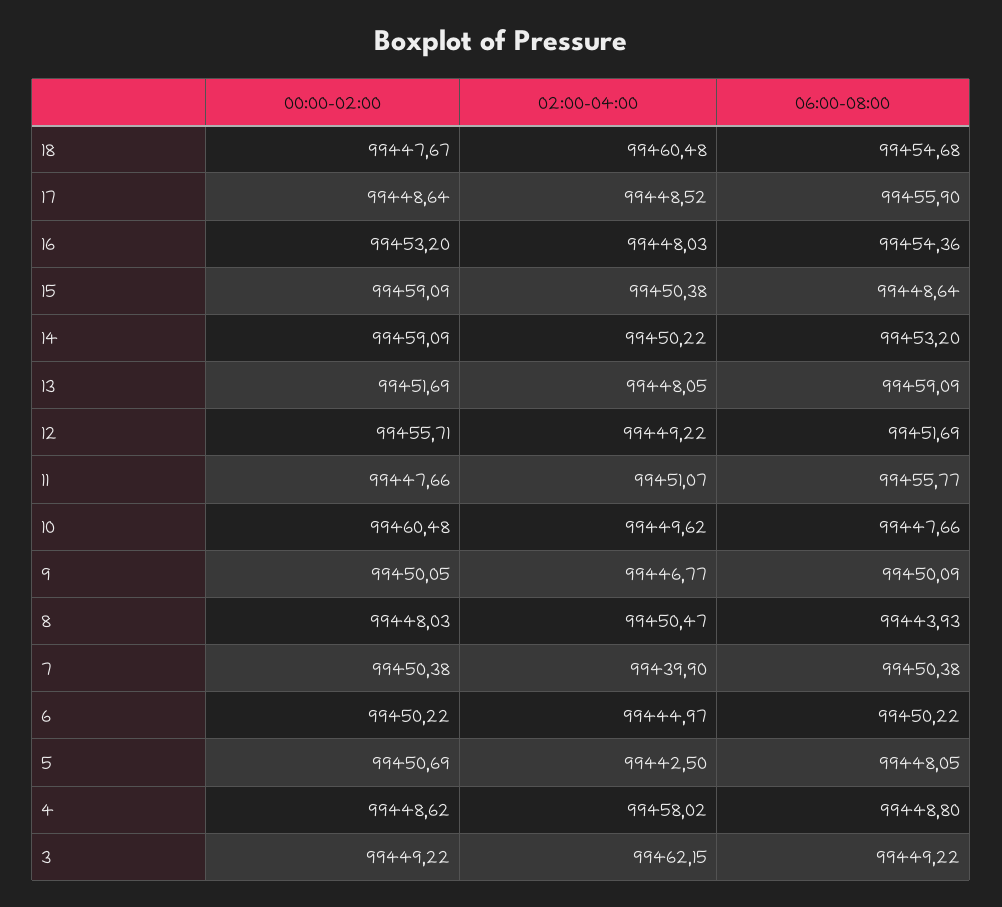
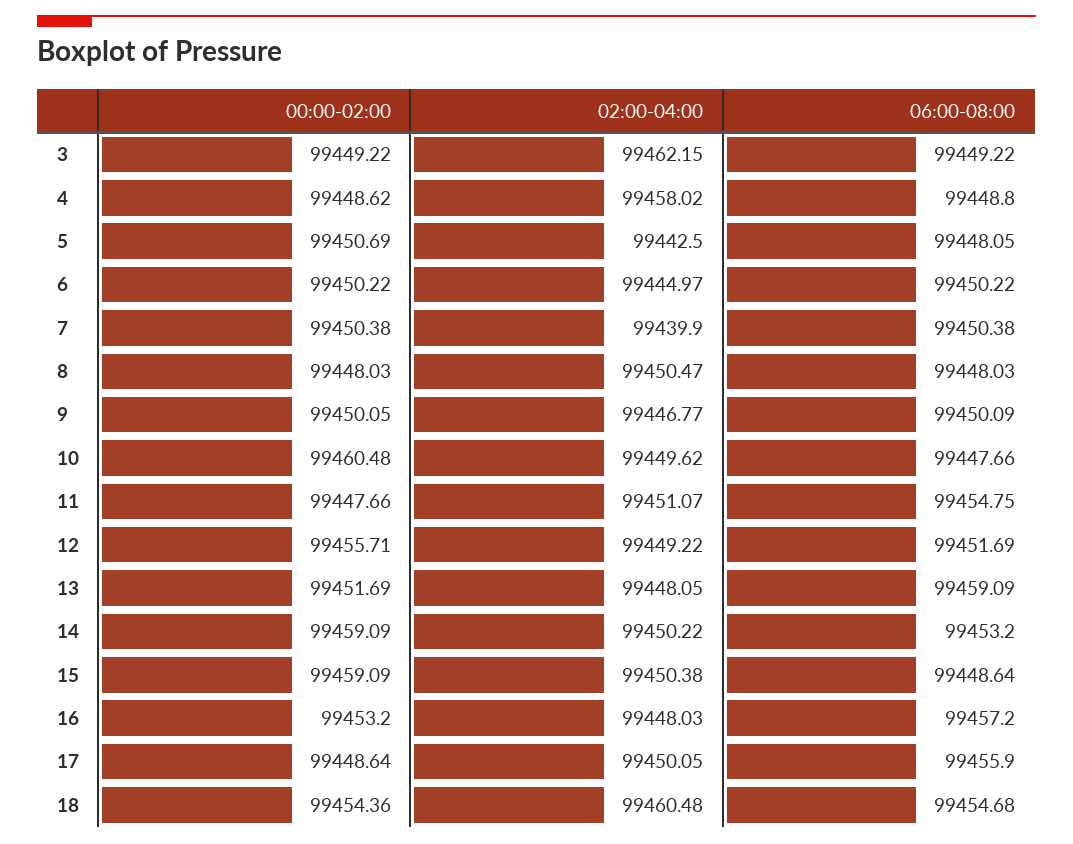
  {
    "00:00-02:00": {
-     "18": 99447.67,
+     "18": 99454.36,
      "17": 99448.64,
      "16": 99453.2,
      "15": 99459.09,
      "14": 99459.09,
      "13": 99451.69,
      "12": 99455.71,
      "11": 99447.66,
      "10": 99460.48,
      "9": 99450.05,
      "8": 99448.03,
      "7": 99450.38,
      "6": 99450.22,
      "5": 99450.69,
      "4": 99448.62,
      "3": 99449.22
    },
    "02:00-04:00": {
      "18": 99460.48,
-     "17": 99448.52,
+     "17": 99450.05,
      "16": 99448.03,
      "15": 99450.38,
      "14": 99450.22,
      "13": 99448.05,
      "12": 99449.22,
      "11": 99451.07,
      "10": 99449.62,
      "9": 99446.77,
      "8": 99450.47,
      "7": 99439.9,
      "6": 99444.97,
      "5": 99442.5,
      "4": 99458.02,
      "3": 99462.15
    },
    "06:00-08:00": {
      "18": 99454.68,
      "17": 99455.9,
-     "16": 99454.36,
+     "16": 99457.2,
      "15": 99448.64,
      "14": 99453.2,
      "13": 99459.09,
      "12": 99451.69,
-     "11": 99455.77,
+     "11": 99454.75,
      "10": 99447.66,
      "9": 99450.09,
-     "8": 99443.93,
+     "8": 99448.03,
      "7": 99450.38,
      "6": 99450.22,
      "5": 99448.05,
      "4": 99448.8,
      "3": 99449.22
    }
  }

